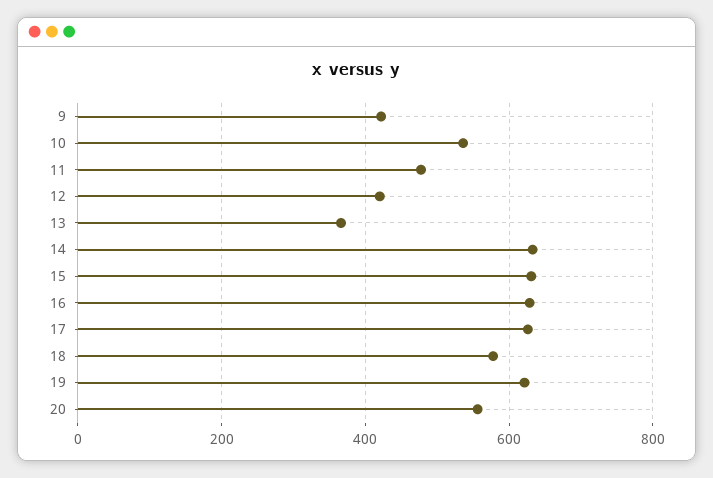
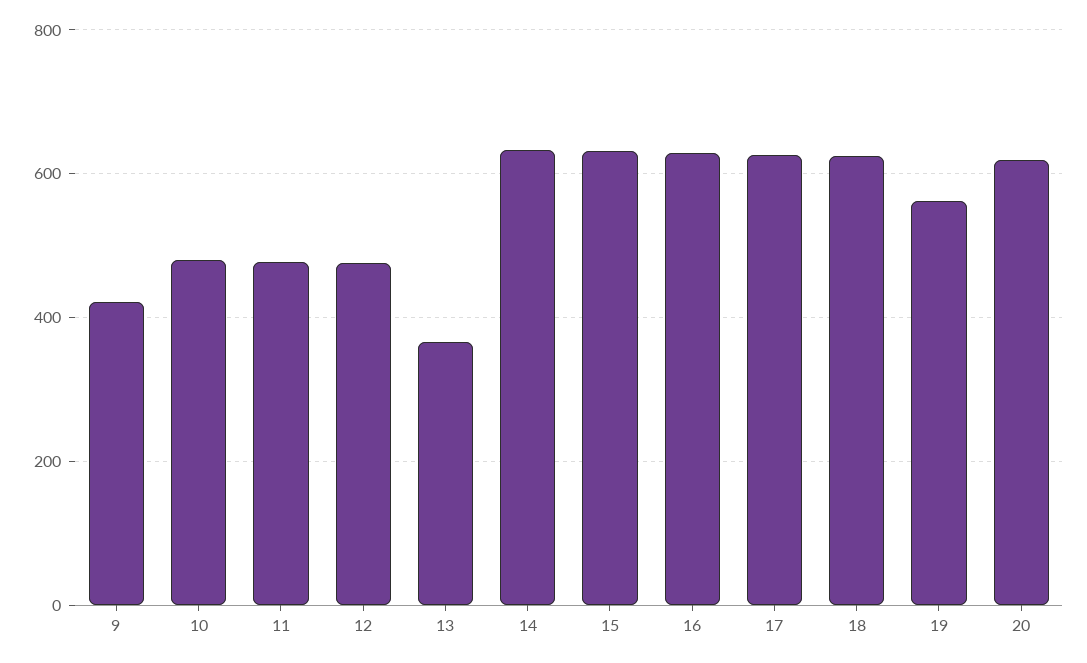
  {
    "9": 420,
-   "10": 540,
+   "10": 480,
    "11": 480,
-   "12": 420,
+   "12": 480,
    "13": 360,
    "14": 640,
    "15": 640,
    "16": 620,
    "17": 620,
-   "18": 580,
+   "18": 620,
-   "19": 620,
+   "19": 560,
-   "20": 560
+   "20": 620
  }

